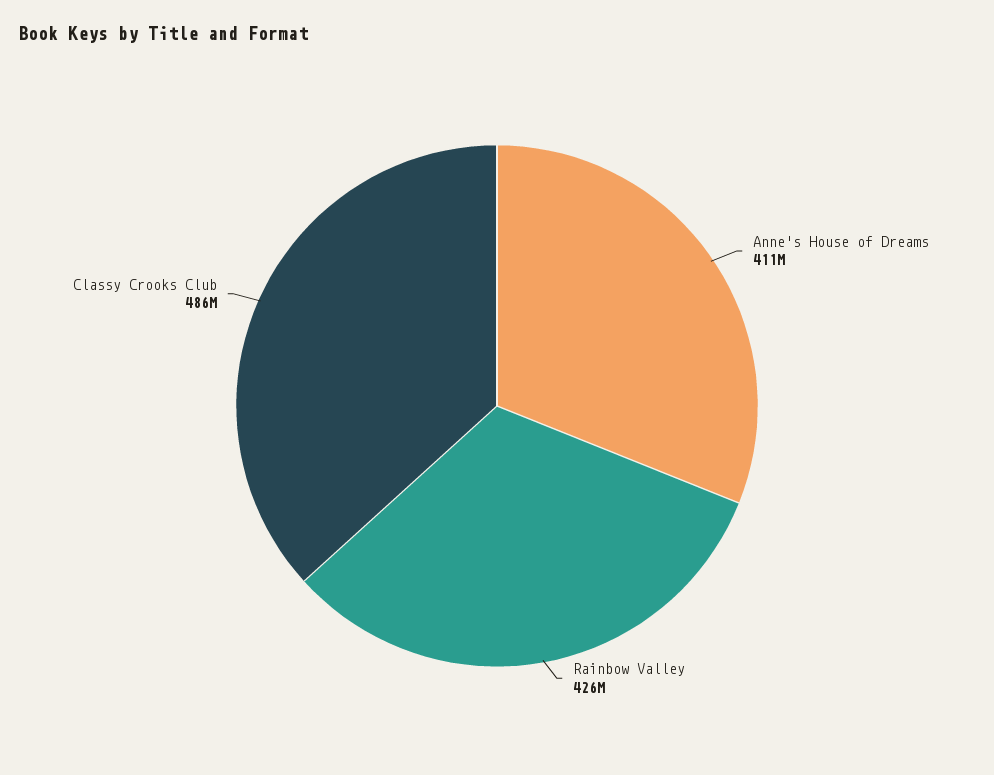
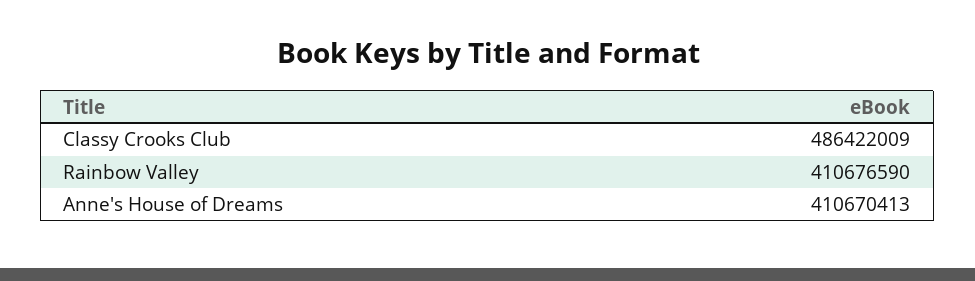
  {
    "Anne's House of Dreams": 410670413,
-   "Rainbow Valley": 426000000,
+   "Rainbow Valley": 410676590,
    "Classy Crooks Club": 486422009
  }

